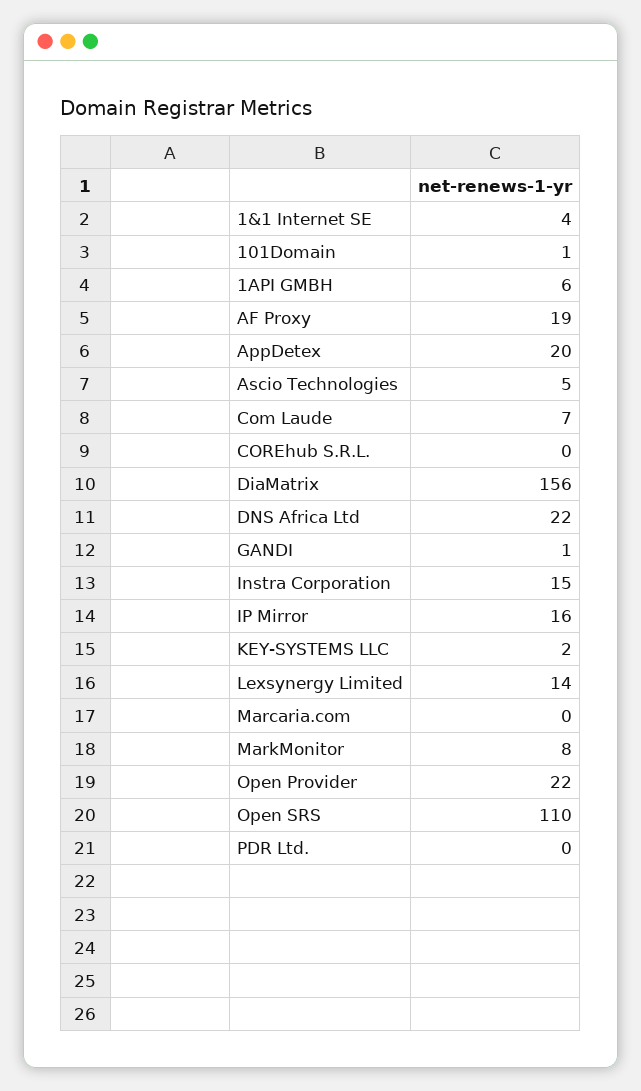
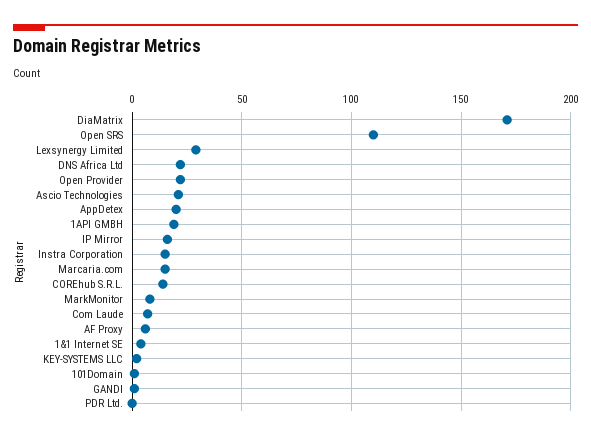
  {
    "1&1 Internet SE": 4,
    "101Domain": 1,
-   "1API GMBH": 6,
+   "1API GMBH": 20,
-   "AF Proxy": 19,
+   "AF Proxy": 5,
    "AppDetex": 20,
-   "Ascio Technologies": 5,
+   "Ascio Technologies": 20,
    "Com Laude": 7,
-   "COREhub S.R.L.": 0,
+   "COREhub S.R.L.": 15,
-   "DiaMatrix": 156,
+   "DiaMatrix": 170,
    "DNS Africa Ltd": 22,
    "GANDI": 1,
    "Instra Corporation": 15,
    "IP Mirror": 16,
    "KEY-SYSTEMS LLC": 2,
-   "Lexsynergy Limited": 14,
+   "Lexsynergy Limited": 30,
-   "Marcaria.com": 0,
+   "Marcaria.com": 15,
    "MarkMonitor": 8,
    "Open Provider": 22,
    "Open SRS": 110,
    "PDR Ltd.": 0
  }

